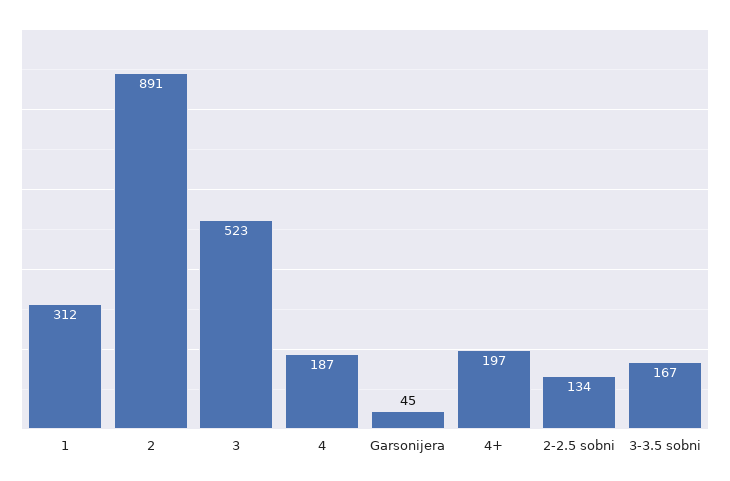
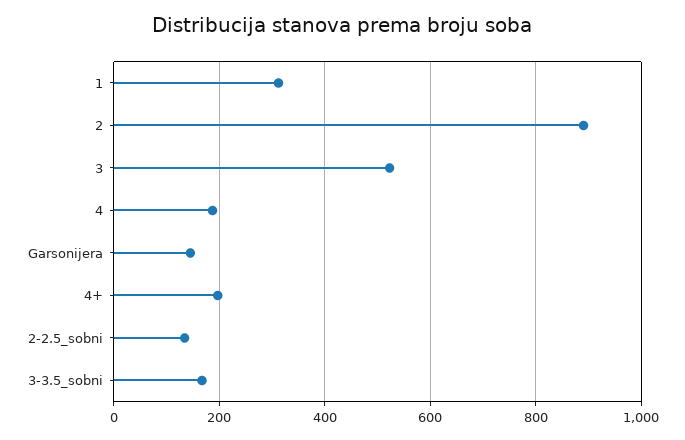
  {
    "1": 312,
    "2": 891,
    "3": 523,
    "4": 187,
-   "Garsonijera": 45,
+   "Garsonijera": 140,
    "4+": 197,
    "2-2.5 sobni": 134,
    "3-3.5 sobni": 167
  }

